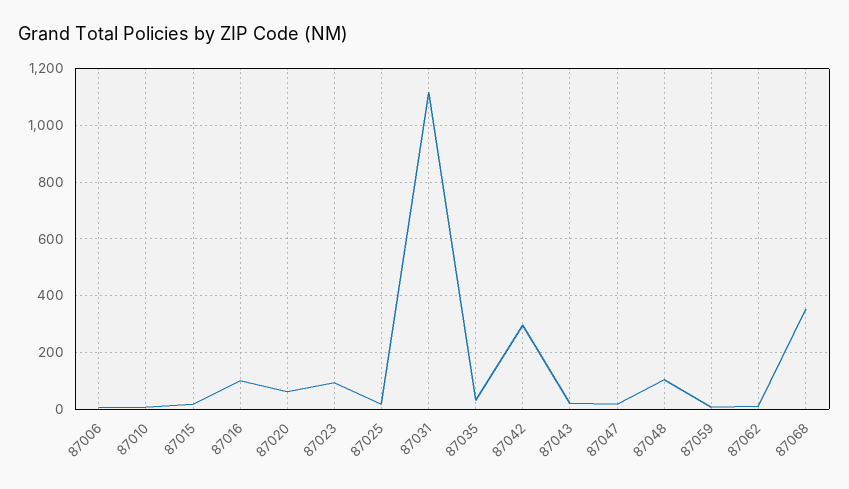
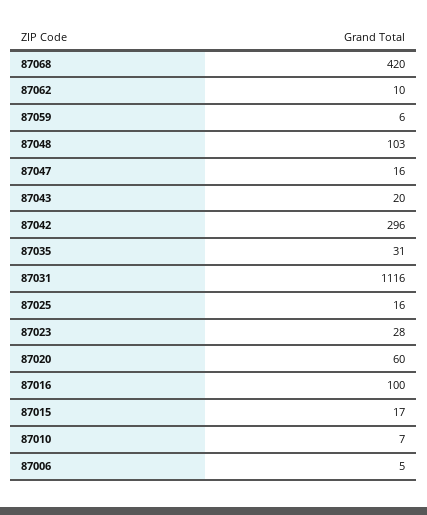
  {
    "87006": 5,
    "87010": 7,
    "87015": 17,
    "87016": 100,
    "87020": 60,
-   "87023": 100,
+   "87023": 28,
    "87025": 16,
    "87031": 1116,
    "87035": 31,
    "87042": 296,
    "87043": 20,
    "87047": 16,
    "87048": 103,
    "87059": 6,
    "87062": 10,
-   "87068": 350
+   "87068": 420
  }

